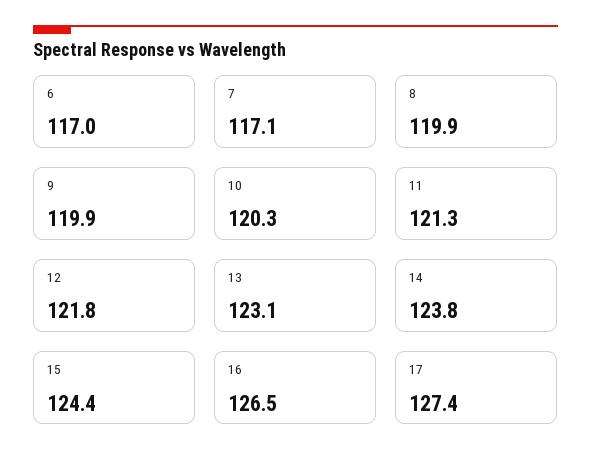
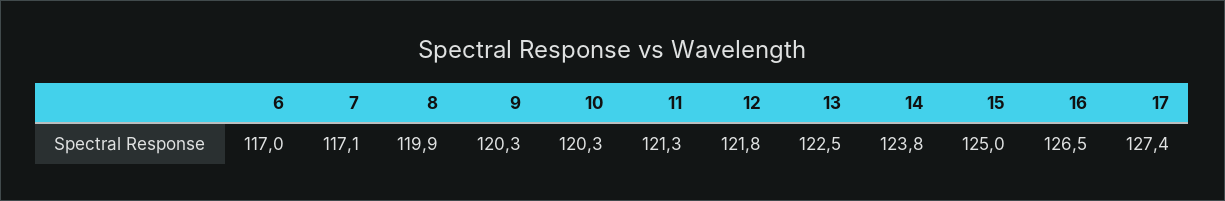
  {
    "6": 117,
    "7": 117.1,
    "8": 119.9,
-   "9": 119.9,
+   "9": 120.3,
    "10": 120.3,
    "11": 121.3,
    "12": 121.8,
-   "13": 123.1,
+   "13": 122.5,
    "14": 123.8,
-   "15": 124.4,
+   "15": 125,
    "16": 126.5,
    "17": 127.4
  }

